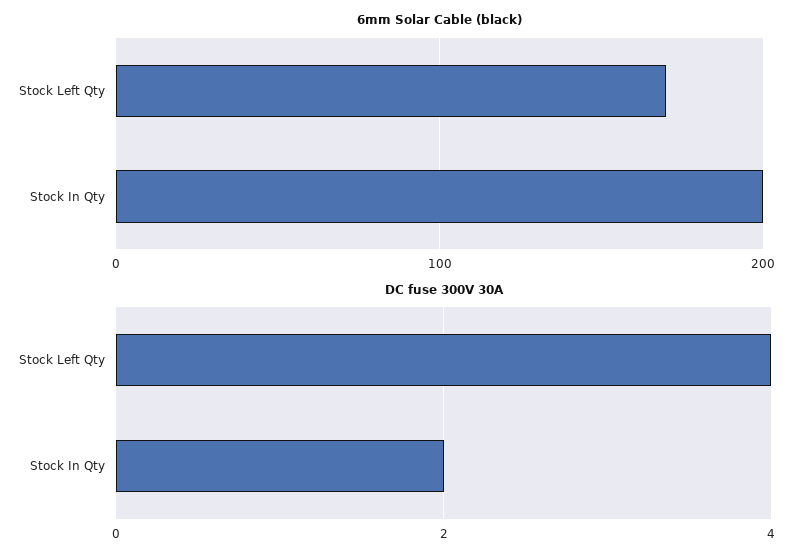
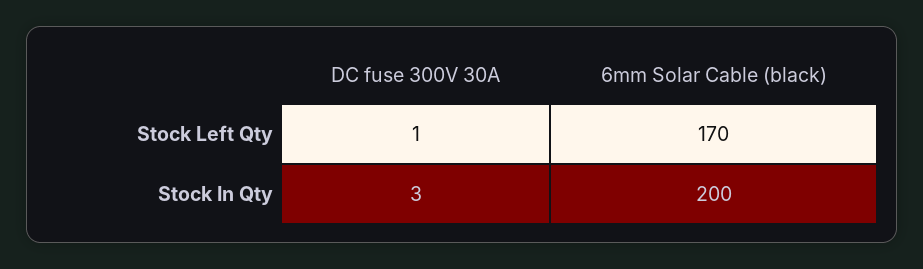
  {
    "6mm Solar Cable (black)": {
      "Stock Left Qty": 170,
      "Stock In Qty": 200
    },
    "DC fuse 300V 30A": {
-     "Stock Left Qty": 4,
+     "Stock Left Qty": 1,
-     "Stock In Qty": 2
+     "Stock In Qty": 3
    }
  }

